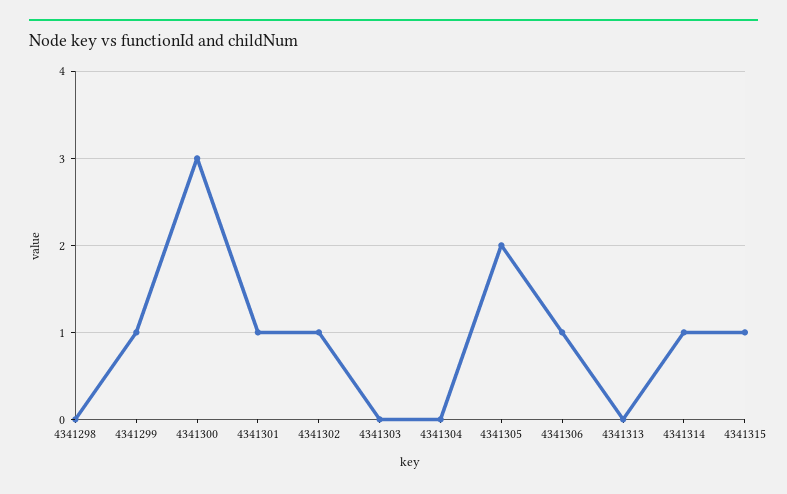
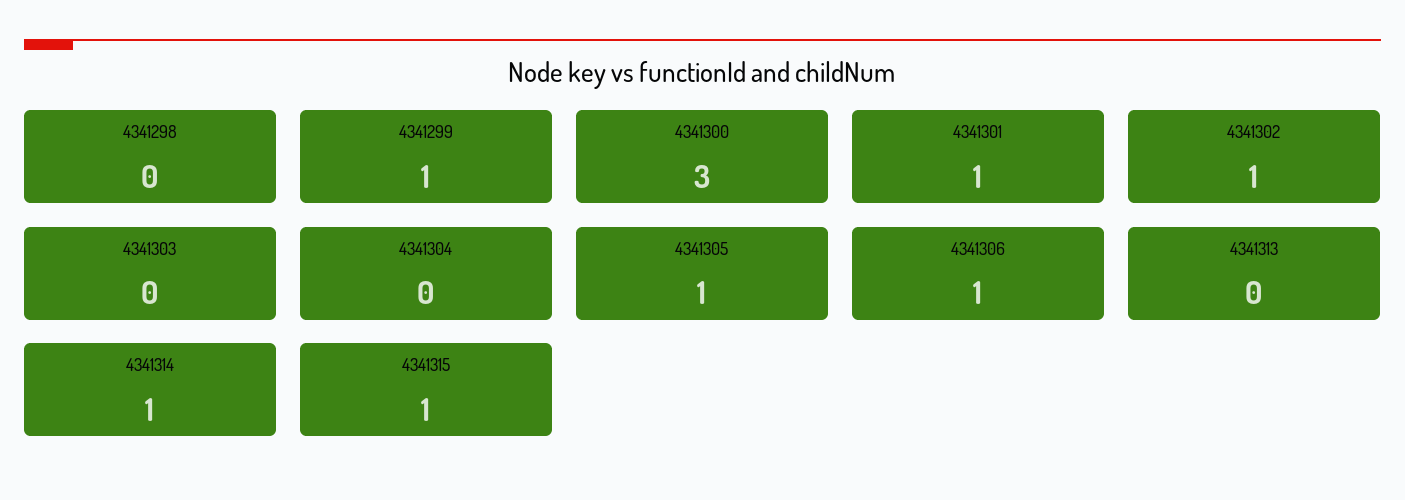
  {
    "4341298": 0,
    "4341299": 1,
    "4341300": 3,
    "4341301": 1,
    "4341302": 1,
    "4341303": 0,
    "4341304": 0,
-   "4341305": 2,
+   "4341305": 1,
    "4341306": 1,
    "4341313": 0,
    "4341314": 1,
    "4341315": 1
  }

